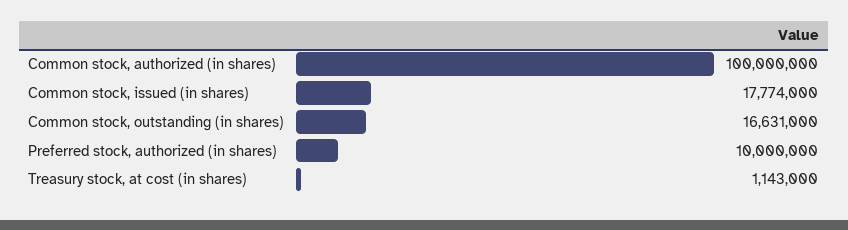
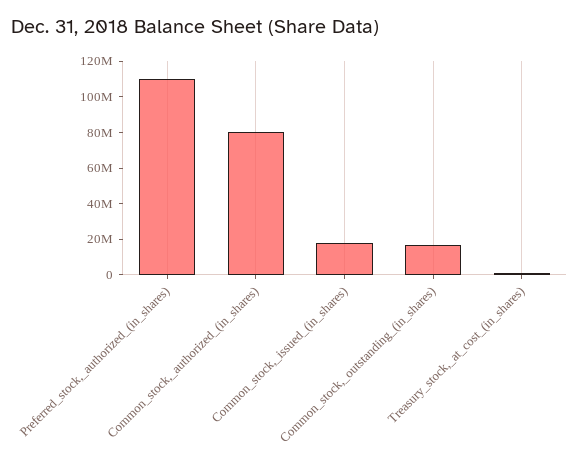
  {
-   "Common stock, authorized (in shares)": 100000000,
+   "Common stock, authorized (in shares)": 80000000,
    "Common stock, issued (in shares)": 17774000,
    "Common stock, outstanding (in shares)": 16631000,
-   "Preferred stock, authorized (in shares)": 10000000,
+   "Preferred stock, authorized (in shares)": 110000000,
    "Treasury stock, at cost (in shares)": 1143000
  }

